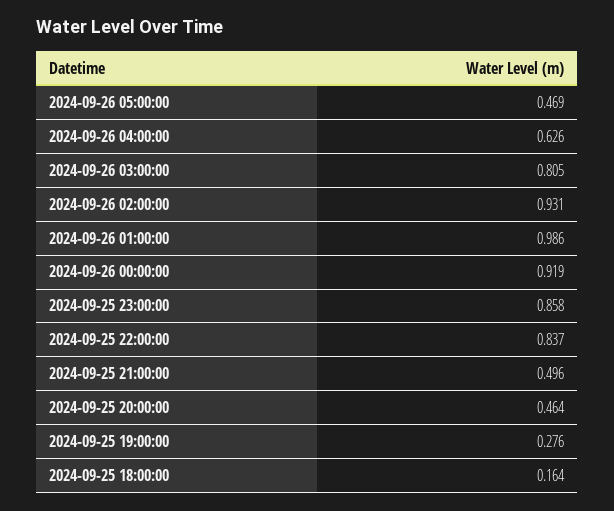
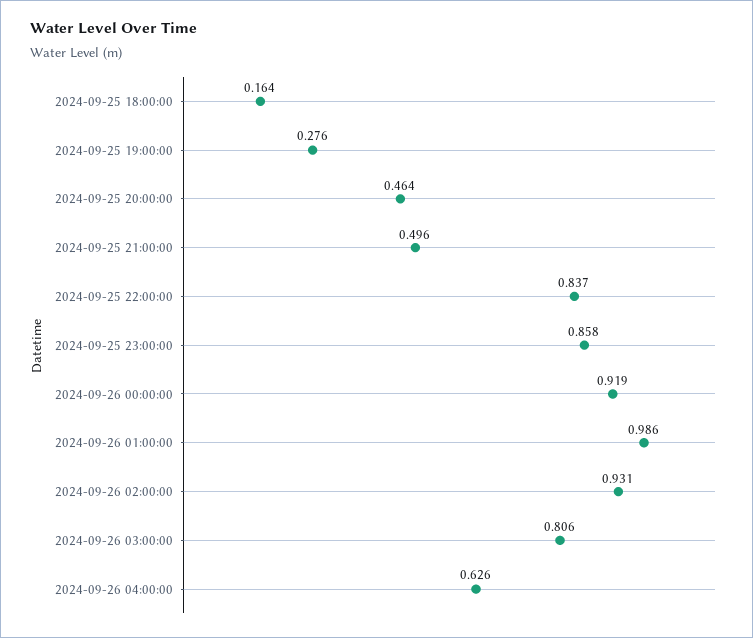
  {
-   "2024-09-26 05:00:00": 0.469,
    "2024-09-26 04:00:00": 0.626,
-   "2024-09-26 03:00:00": 0.805,
+   "2024-09-26 03:00:00": 0.806,
    "2024-09-26 02:00:00": 0.931,
    "2024-09-26 01:00:00": 0.986,
    "2024-09-26 00:00:00": 0.919,
    "2024-09-25 23:00:00": 0.858,
    "2024-09-25 22:00:00": 0.837,
    "2024-09-25 21:00:00": 0.496,
    "2024-09-25 20:00:00": 0.464,
    "2024-09-25 19:00:00": 0.276,
    "2024-09-25 18:00:00": 0.164
  }

